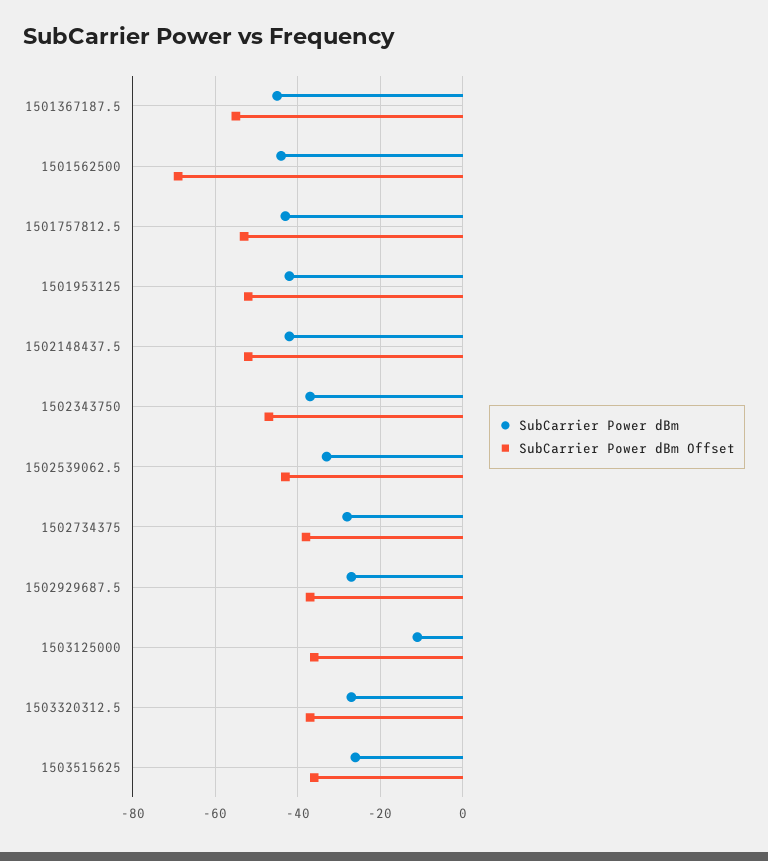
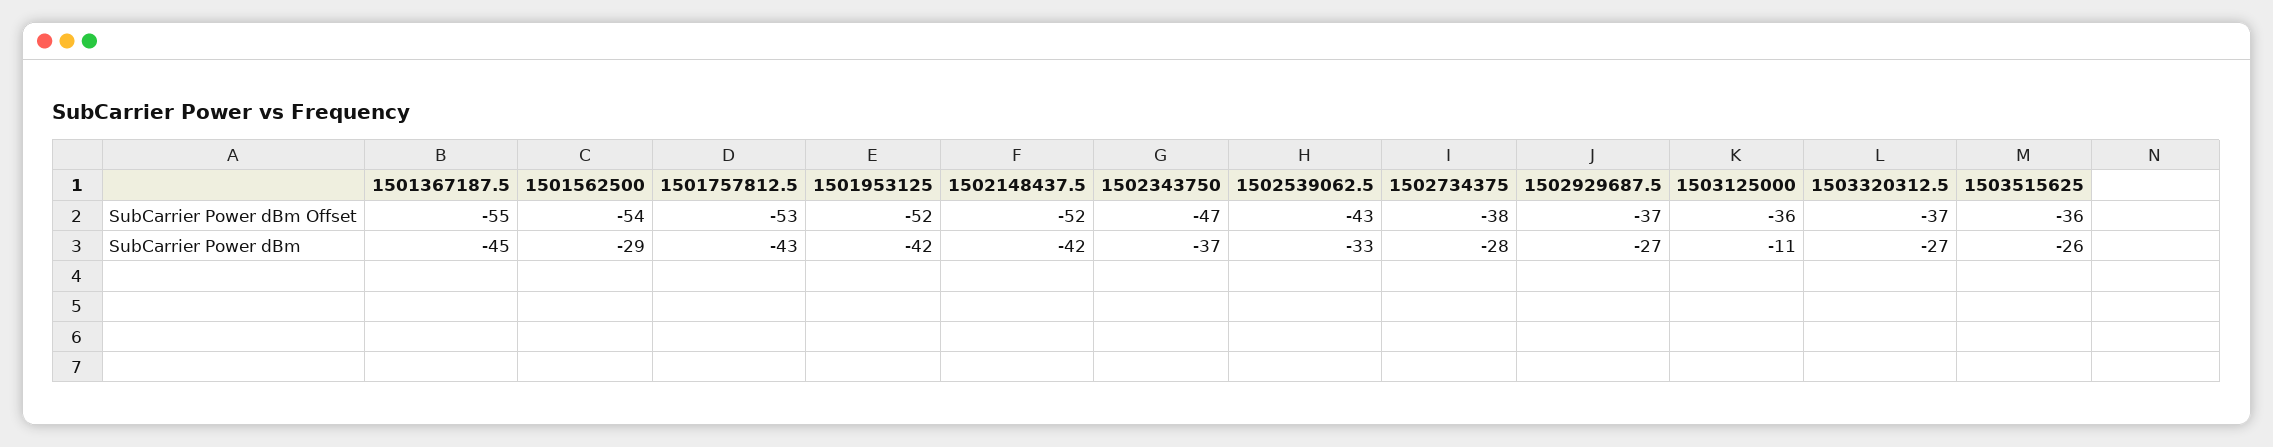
  {
    "SubCarrier Power dBm": {
      "1501367187.5": -45,
-     "1501562500": -45,
+     "1501562500": -29,
      "1501757812.5": -43,
      "1501953125": -42,
      "1502148437.5": -42,
      "1502343750": -37,
      "1502539062.5": -33,
      "1502734375": -28,
      "1502929687.5": -27,
      "1503125000": -11,
      "1503320312.5": -27,
      "1503515625": -26
    },
    "SubCarrier Power dBm Offset": {
      "1501367187.5": -55,
-     "1501562500": -70,
+     "1501562500": -54,
      "1501757812.5": -53,
      "1501953125": -52,
      "1502148437.5": -52,
      "1502343750": -47,
      "1502539062.5": -43,
      "1502734375": -38,
      "1502929687.5": -37,
      "1503125000": -36,
      "1503320312.5": -37,
      "1503515625": -36
    }
  }

